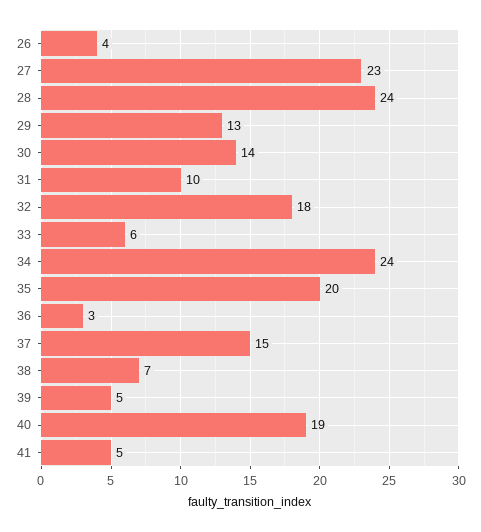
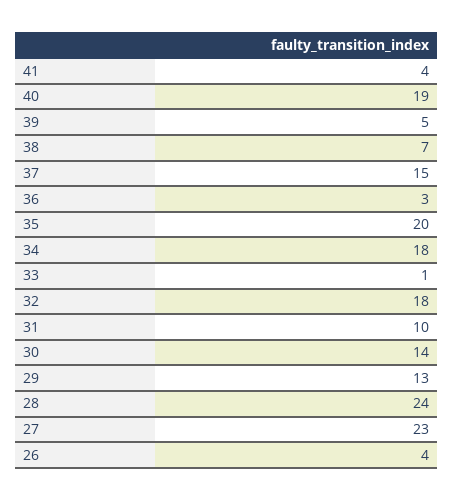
  {
    "26": 4,
    "27": 23,
    "28": 24,
    "29": 13,
    "30": 14,
    "31": 10,
    "32": 18,
-   "33": 6,
+   "33": 1,
-   "34": 24,
+   "34": 18,
    "35": 20,
    "36": 3,
    "37": 15,
    "38": 7,
    "39": 5,
    "40": 19,
-   "41": 5
+   "41": 4
  }

